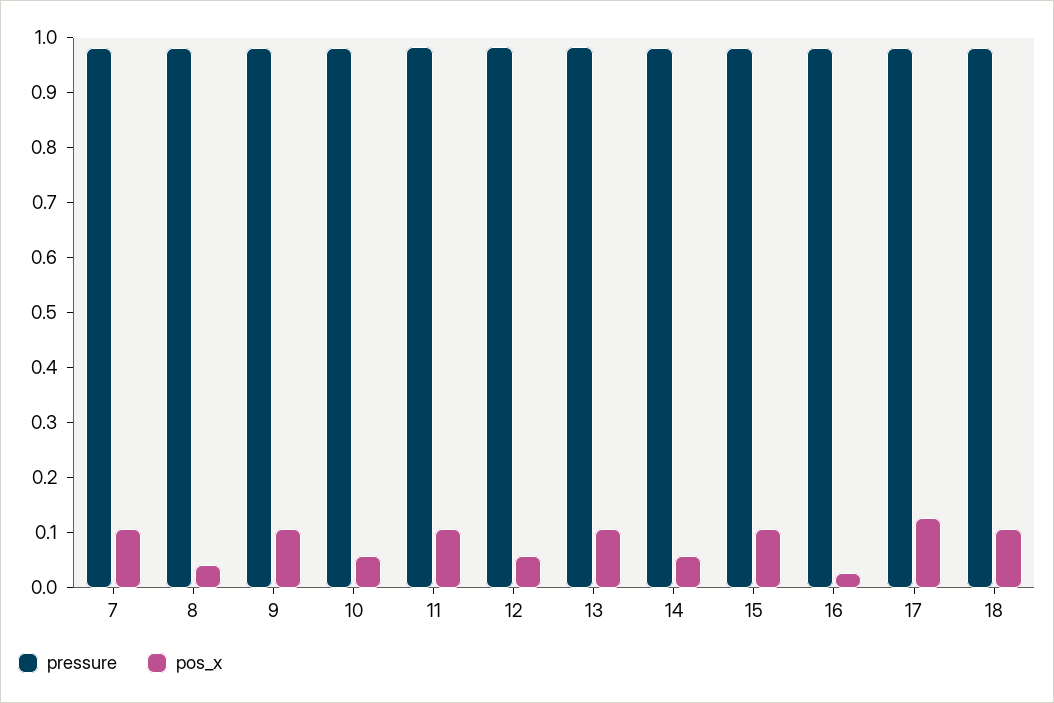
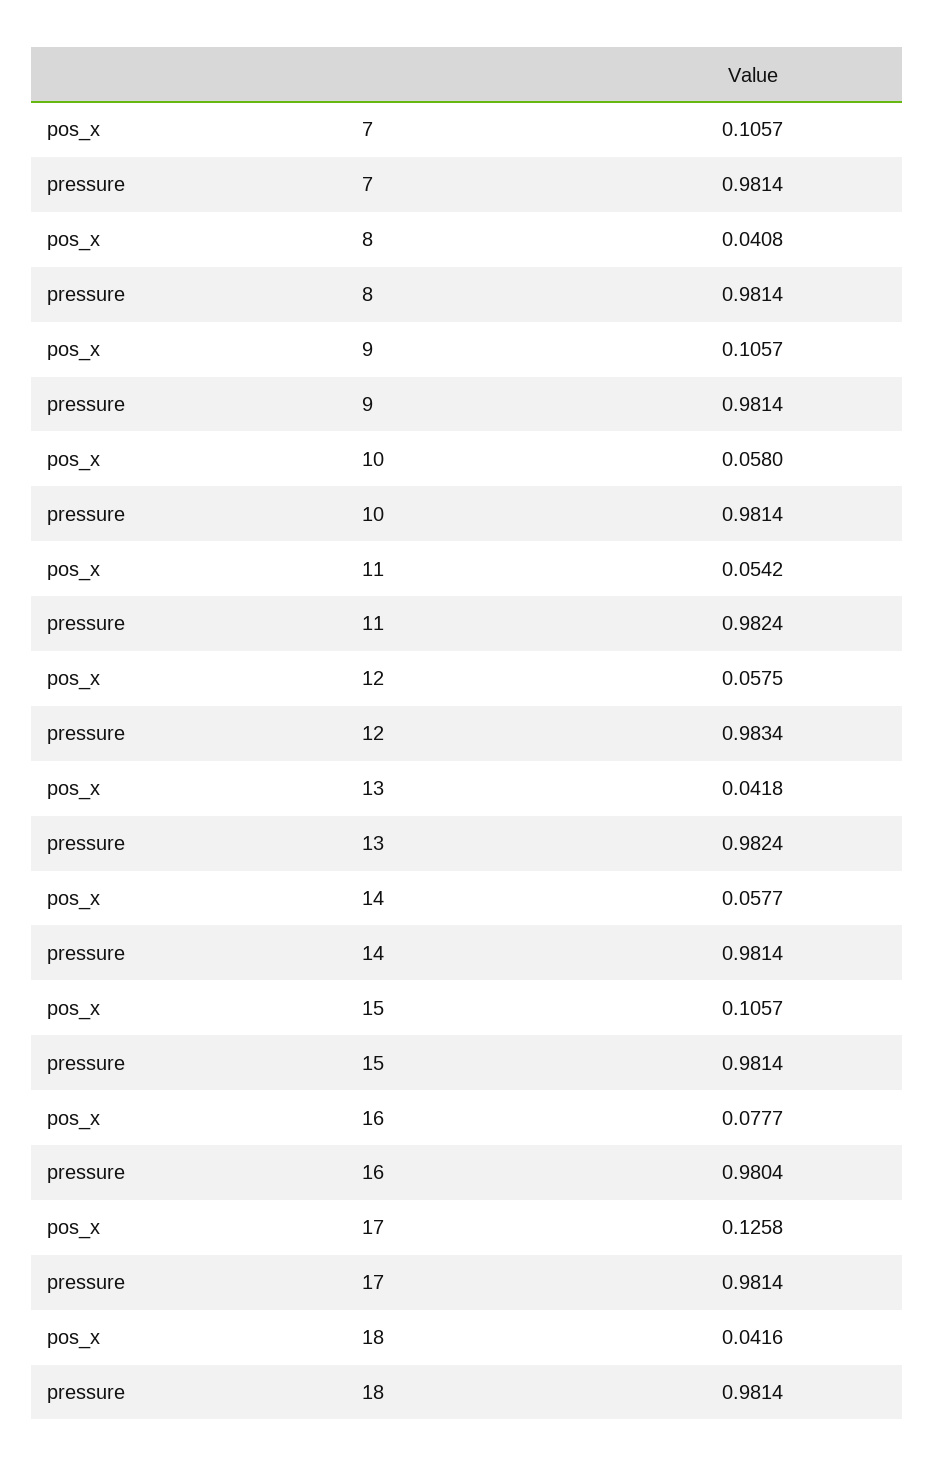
  {
    "pressure": {
      "7": 0.9814,
      "8": 0.9814,
      "9": 0.9814,
      "10": 0.9814,
      "11": 0.9824,
      "12": 0.9834,
      "13": 0.9824,
      "14": 0.9814,
      "15": 0.9814,
      "16": 0.9804,
      "17": 0.9814,
      "18": 0.9814
    },
    "pos_x": {
      "7": 0.1057,
      "8": 0.0408,
      "9": 0.1057,
      "10": 0.058,
-     "11": 0.1,
+     "11": 0.0542,
      "12": 0.0575,
-     "13": 0.1,
+     "13": 0.0418,
      "14": 0.0577,
      "15": 0.1057,
-     "16": 0.02,
+     "16": 0.0777,
      "17": 0.1258,
-     "18": 0.1
+     "18": 0.0416
    }
  }

